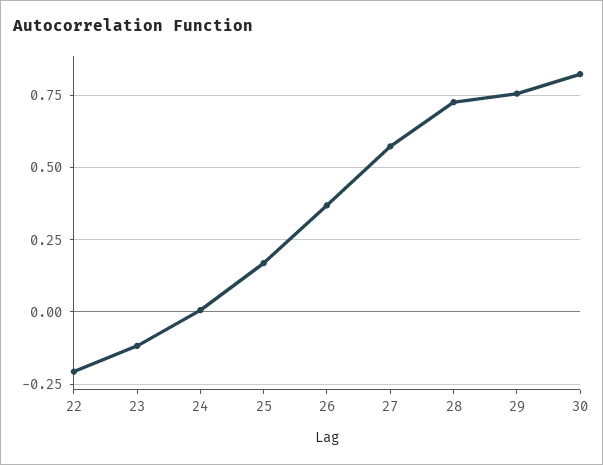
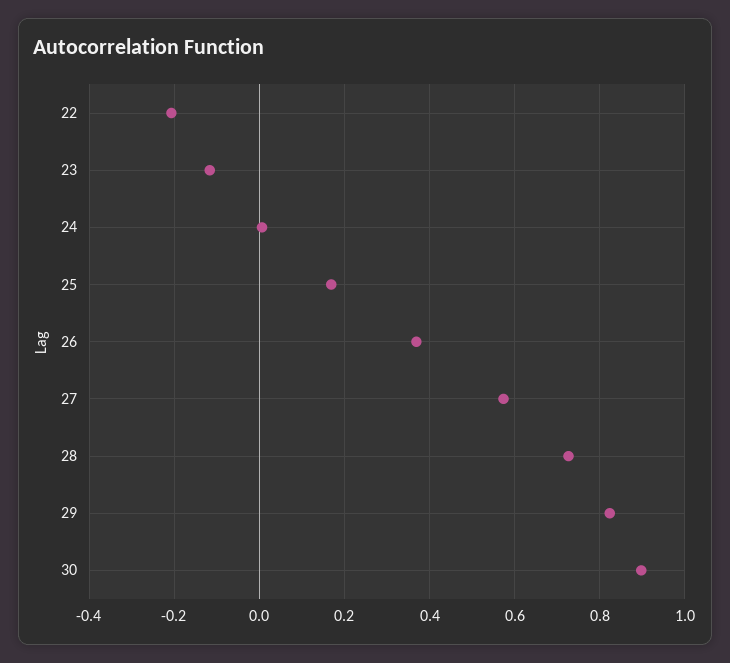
  {
    "22": -0.2,
    "23": -0.12,
    "24": 0,
    "25": 0.16,
    "26": 0.36,
    "27": 0.58,
    "28": 0.72,
-   "29": 0.75,
+   "29": 0.82,
-   "30": 0.825
+   "30": 0.9
  }

